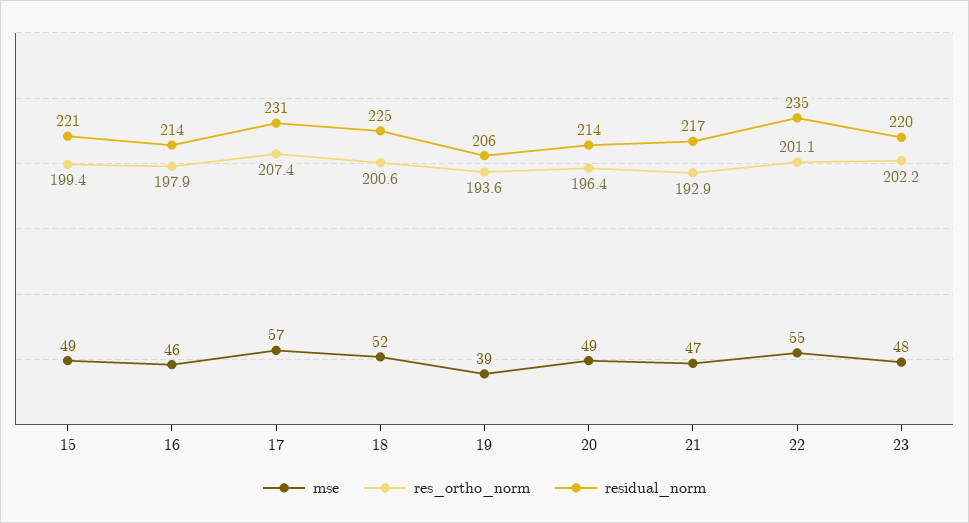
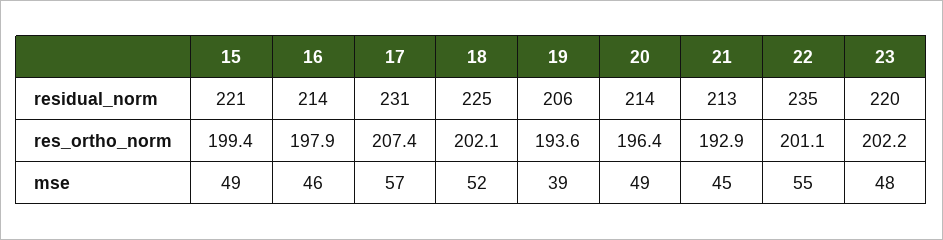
  {
    "mse": {
      "15": 49,
      "16": 46,
      "17": 57,
      "18": 52,
      "19": 39,
      "20": 49,
-     "21": 47,
+     "21": 45,
      "22": 55,
      "23": 48
    },
    "res_ortho_norm": {
      "15": 199.4,
      "16": 197.9,
      "17": 207.4,
-     "18": 200.6,
+     "18": 202.1,
      "19": 193.6,
      "20": 196.4,
      "21": 192.9,
      "22": 201.1,
      "23": 202.2
    },
    "residual_norm": {
      "15": 221,
      "16": 214,
      "17": 231,
      "18": 225,
      "19": 206,
      "20": 214,
-     "21": 217,
+     "21": 213,
      "22": 235,
      "23": 220
    }
  }

